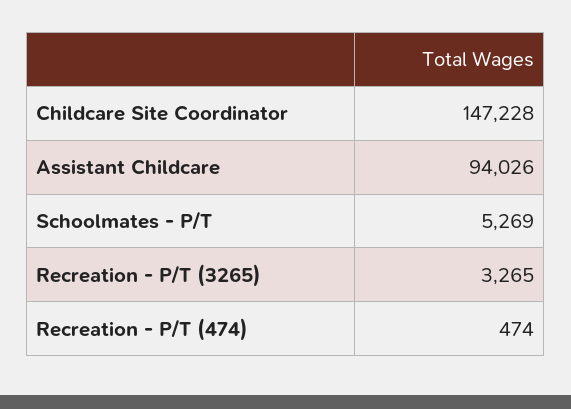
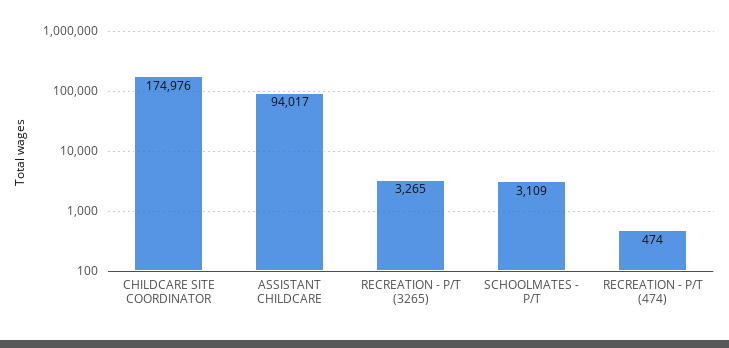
  {
-   "Childcare Site Coordinator": 147228,
+   "Childcare Site Coordinator": 174976,
-   "Assistant Childcare": 94026,
+   "Assistant Childcare": 94017,
-   "Schoolmates - P/T": 5269,
+   "Schoolmates - P/T": 3109,
    "Recreation - P/T (3265)": 3265,
    "Recreation - P/T (474)": 474
  }

